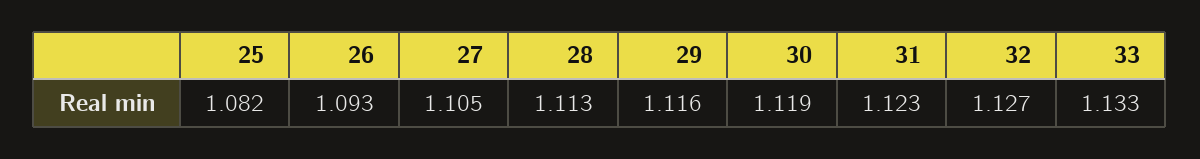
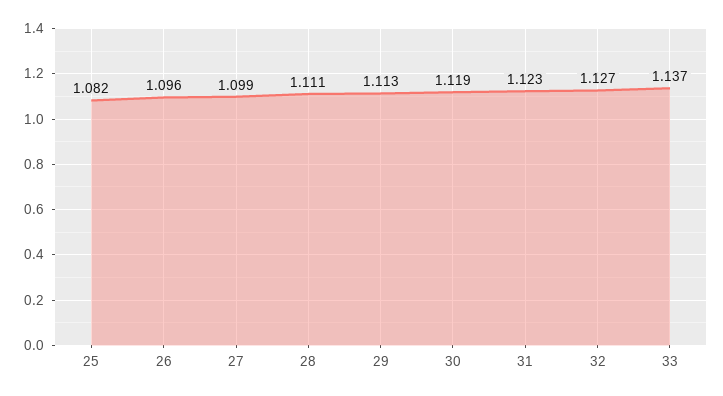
  {
    "25": 1.082,
-   "26": 1.093,
+   "26": 1.096,
-   "27": 1.105,
+   "27": 1.099,
-   "28": 1.113,
+   "28": 1.111,
-   "29": 1.116,
+   "29": 1.113,
    "30": 1.119,
    "31": 1.123,
    "32": 1.127,
-   "33": 1.133
+   "33": 1.137
  }

